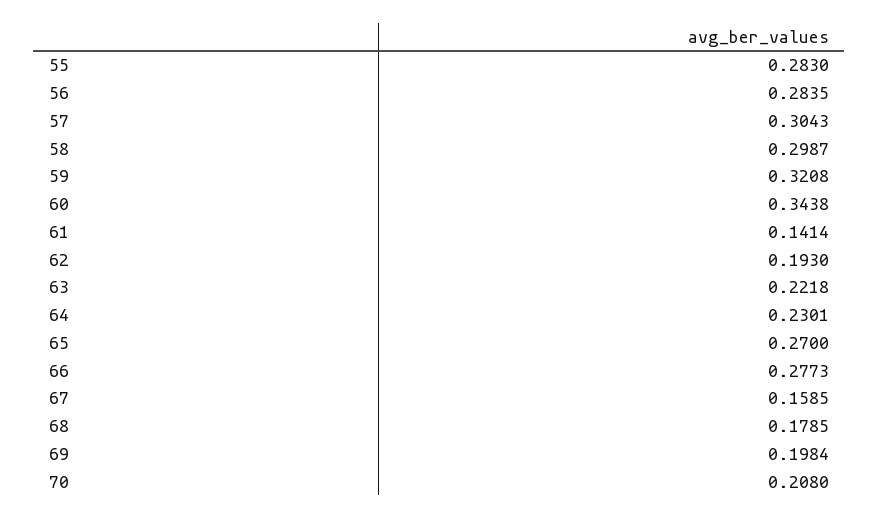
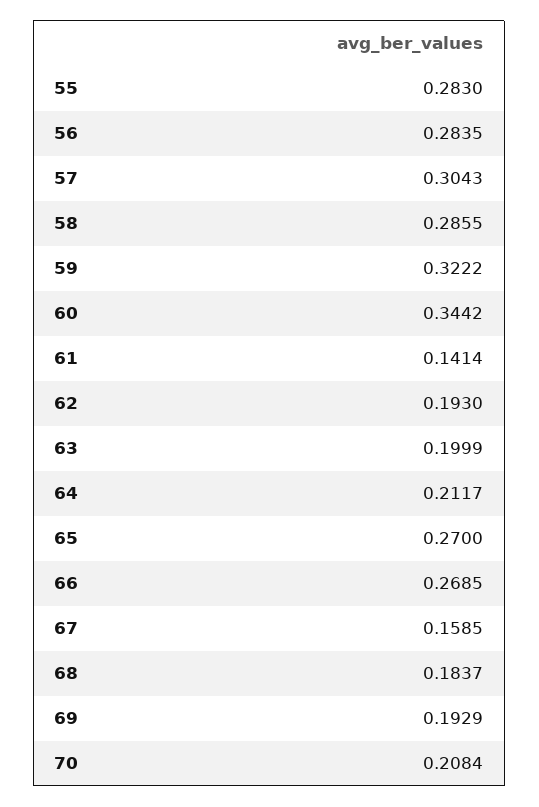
  {
    "55": 0.283,
    "56": 0.2835,
    "57": 0.3043,
-   "58": 0.2987,
+   "58": 0.2855,
-   "59": 0.3208,
+   "59": 0.3222,
-   "60": 0.3438,
+   "60": 0.3442,
    "61": 0.1414,
    "62": 0.193,
-   "63": 0.2218,
+   "63": 0.1999,
-   "64": 0.2301,
+   "64": 0.2117,
    "65": 0.27,
-   "66": 0.2773,
+   "66": 0.2685,
    "67": 0.1585,
-   "68": 0.1785,
+   "68": 0.1837,
-   "69": 0.1984,
+   "69": 0.1929,
-   "70": 0.208
+   "70": 0.2084
  }

